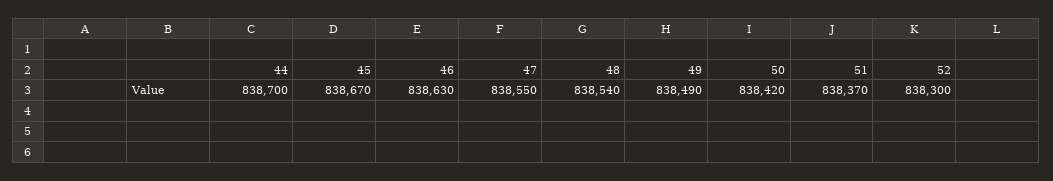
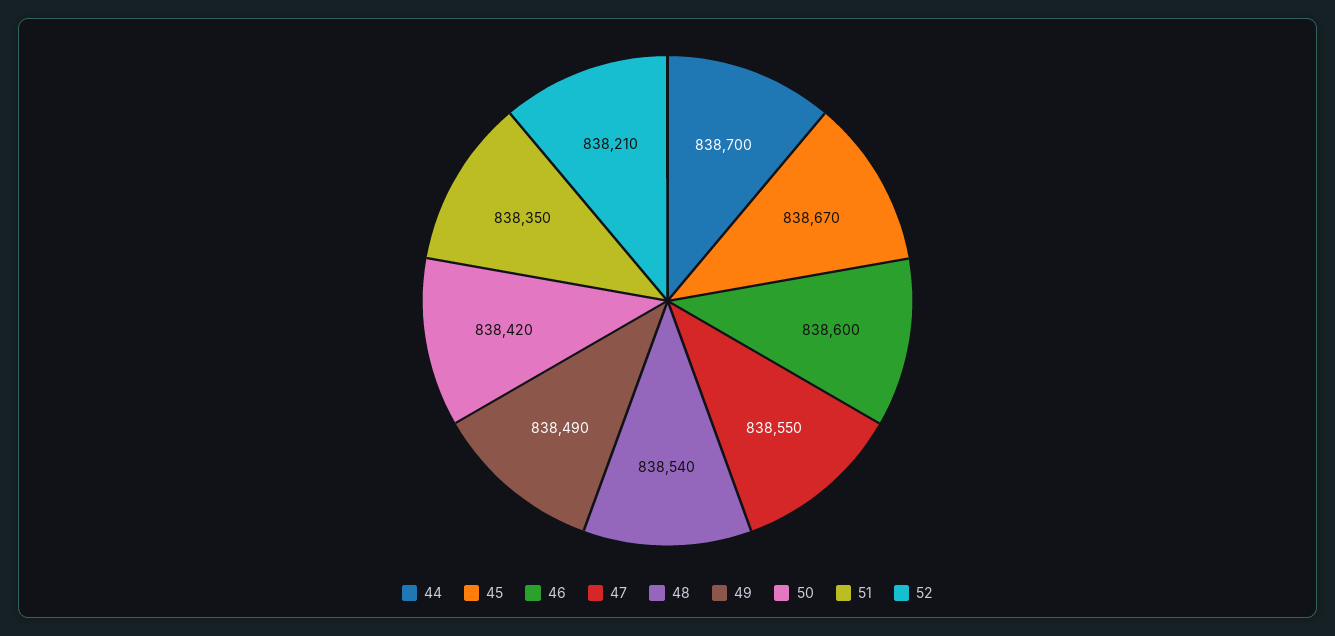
  {
    "44": 838700,
    "45": 838670,
-   "46": 838630,
+   "46": 838600,
    "47": 838550,
    "48": 838540,
    "49": 838490,
    "50": 838420,
-   "51": 838370,
+   "51": 838350,
-   "52": 838300
+   "52": 838210
  }

